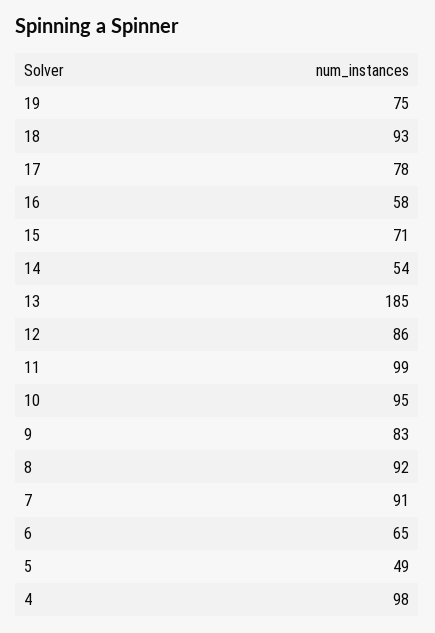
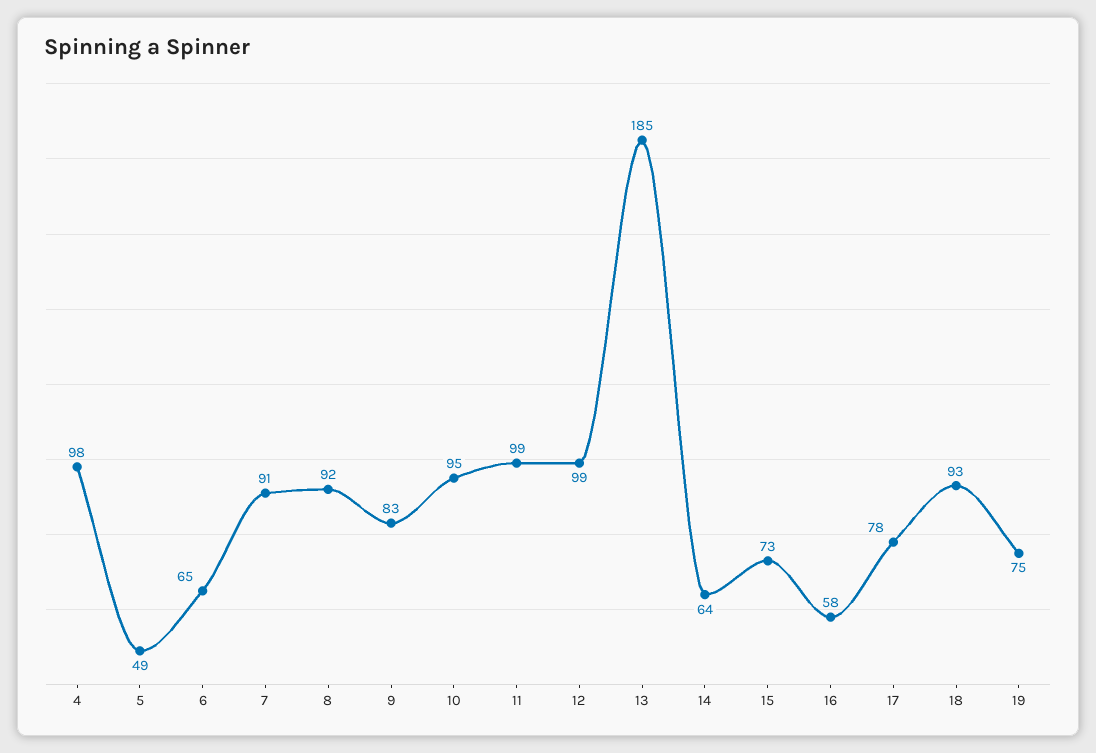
  {
    "19": 75,
    "18": 93,
    "17": 78,
    "16": 58,
-   "15": 71,
+   "15": 73,
-   "14": 54,
+   "14": 64,
    "13": 185,
-   "12": 86,
+   "12": 99,
    "11": 99,
    "10": 95,
    "9": 83,
    "8": 92,
    "7": 91,
    "6": 65,
    "5": 49,
    "4": 98
  }

